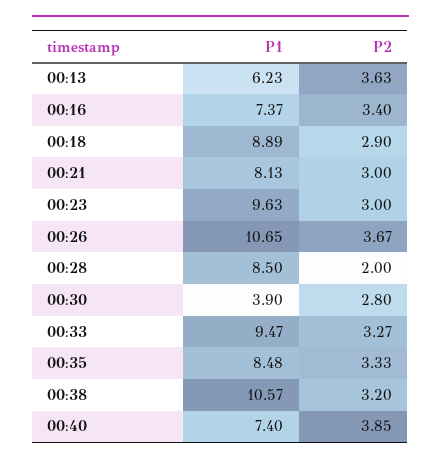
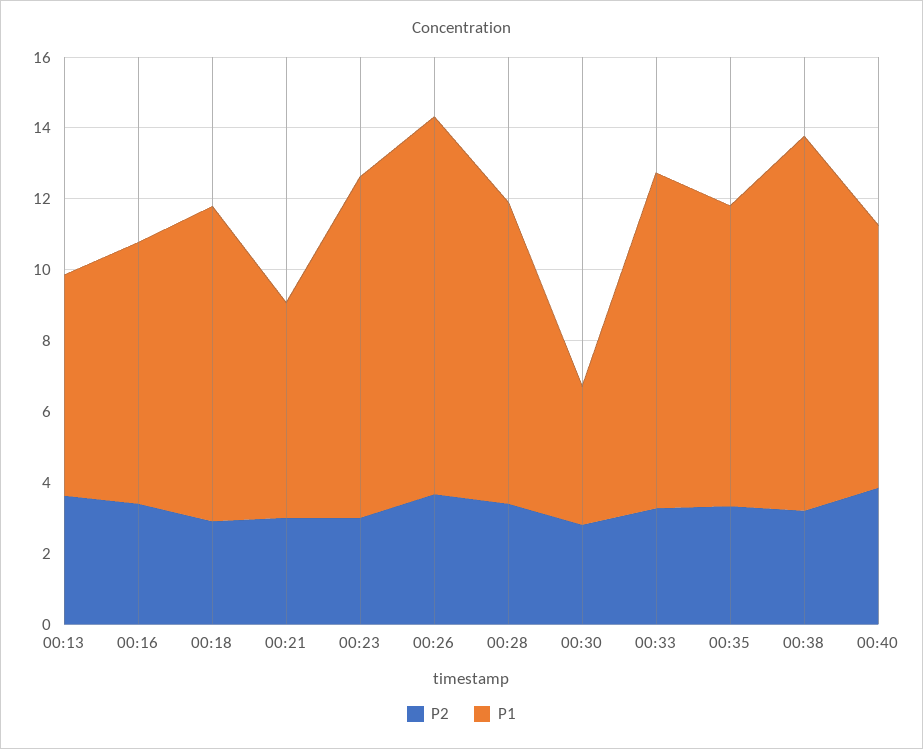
  {
    "P1": {
      "00:13": 6.23,
      "00:16": 7.37,
      "00:18": 8.89,
-     "00:21": 8.13,
+     "00:21": 6,
      "00:23": 9.63,
      "00:26": 10.65,
      "00:28": 8.5,
      "00:30": 3.9,
      "00:33": 9.47,
      "00:35": 8.48,
      "00:38": 10.57,
      "00:40": 7.4
    },
    "P2": {
      "00:13": 3.63,
      "00:16": 3.4,
      "00:18": 2.9,
      "00:21": 3,
      "00:23": 3,
      "00:26": 3.67,
-     "00:28": 2,
+     "00:28": 3.5,
      "00:30": 2.8,
      "00:33": 3.27,
      "00:35": 3.33,
      "00:38": 3.2,
      "00:40": 3.85
    }
  }

